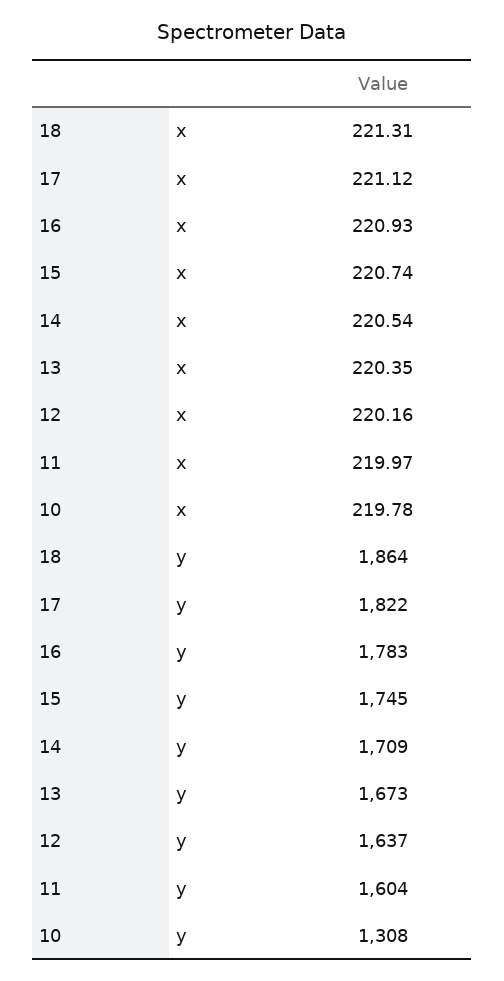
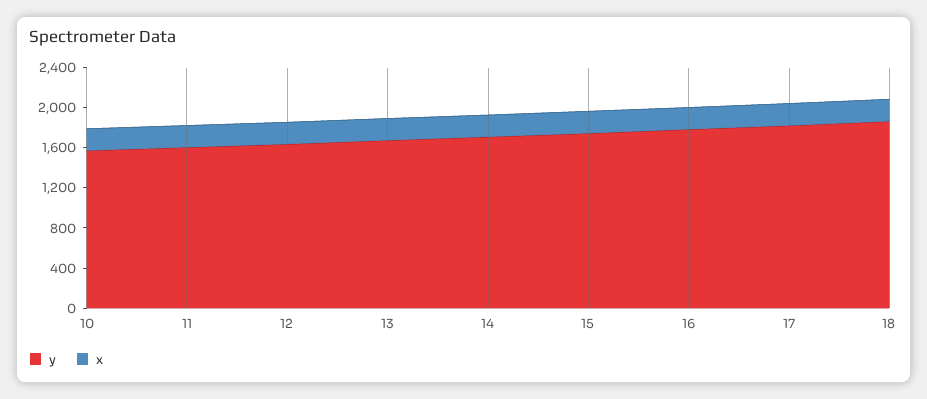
  {
    "x": {
      "18": 221.31,
      "17": 221.12,
      "16": 220.93,
      "15": 220.74,
      "14": 220.54,
      "13": 220.35,
      "12": 220.16,
      "11": 219.97,
      "10": 219.78
    },
    "y": {
      "18": 1864,
      "17": 1822,
      "16": 1783,
      "15": 1745,
      "14": 1709,
      "13": 1673,
      "12": 1637,
      "11": 1604,
-     "10": 1308
+     "10": 1600
    }
  }

